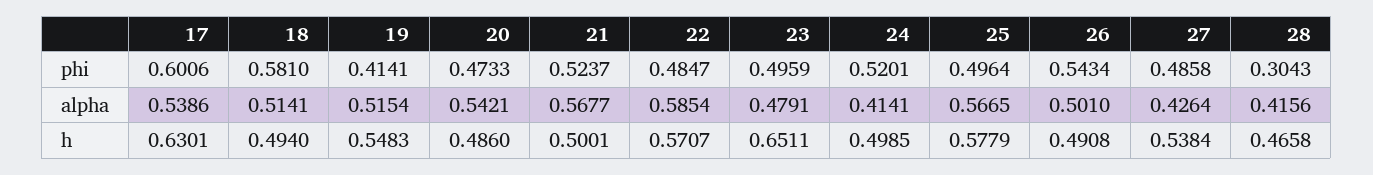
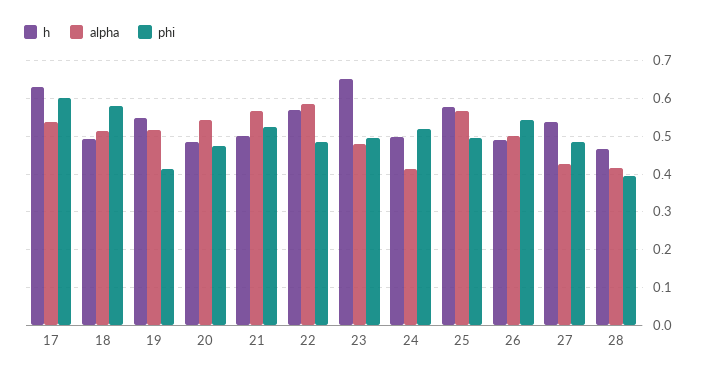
  {
    "phi": {
      "17": 0.6006,
      "18": 0.581,
      "19": 0.4141,
      "20": 0.4733,
      "21": 0.5237,
      "22": 0.4847,
      "23": 0.4959,
      "24": 0.5201,
      "25": 0.4964,
      "26": 0.5434,
      "27": 0.4858,
-     "28": 0.3043
+     "28": 0.4
    },
    "alpha": {
      "17": 0.5386,
      "18": 0.5141,
      "19": 0.5154,
      "20": 0.5421,
      "21": 0.5677,
      "22": 0.5854,
      "23": 0.4791,
      "24": 0.4141,
      "25": 0.5665,
      "26": 0.501,
      "27": 0.4264,
      "28": 0.4156
    },
    "h": {
      "17": 0.6301,
      "18": 0.494,
      "19": 0.5483,
      "20": 0.486,
      "21": 0.5001,
      "22": 0.5707,
      "23": 0.6511,
      "24": 0.4985,
      "25": 0.5779,
      "26": 0.4908,
      "27": 0.5384,
      "28": 0.4658
    }
  }

